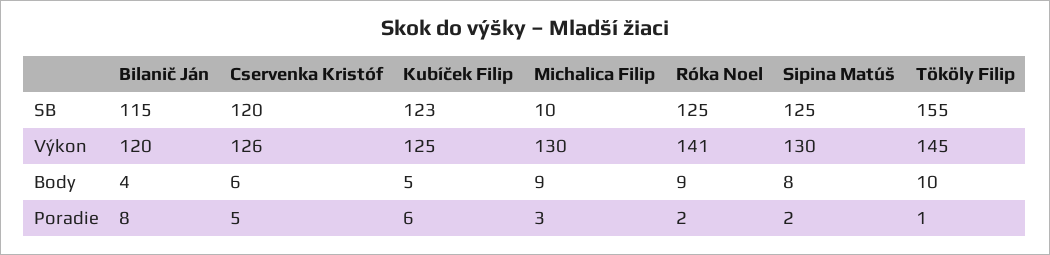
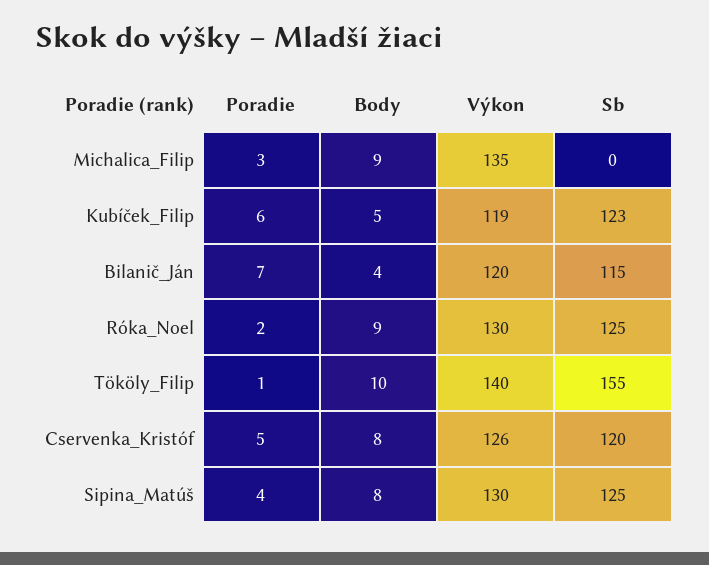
  {
    "Bilanič Ján": {
      "SB": 115,
      "Výkon": 120,
      "Body": 4,
-     "Poradie": 8
+     "Poradie": 7
    },
    "Cservenka Kristóf": {
      "SB": 120,
      "Výkon": 126,
-     "Body": 6,
+     "Body": 8,
      "Poradie": 5
    },
    "Kubíček Filip": {
      "SB": 123,
-     "Výkon": 125,
+     "Výkon": 119,
      "Body": 5,
      "Poradie": 6
    },
    "Michalica Filip": {
-     "SB": 10,
+     "SB": 0,
-     "Výkon": 130,
+     "Výkon": 135,
      "Body": 9,
      "Poradie": 3
    },
    "Róka Noel": {
      "SB": 125,
-     "Výkon": 141,
+     "Výkon": 130,
      "Body": 9,
      "Poradie": 2
    },
    "Sipina Matúš": {
      "SB": 125,
      "Výkon": 130,
      "Body": 8,
-     "Poradie": 2
+     "Poradie": 4
    },
    "Tököly Filip": {
      "SB": 155,
-     "Výkon": 145,
+     "Výkon": 140,
      "Body": 10,
      "Poradie": 1
    }
  }

